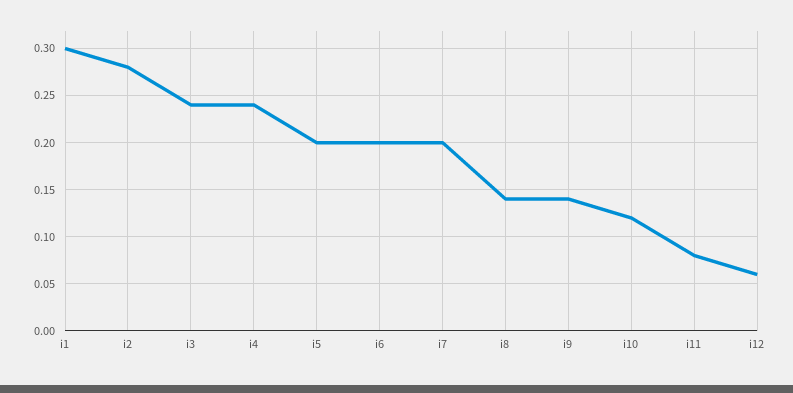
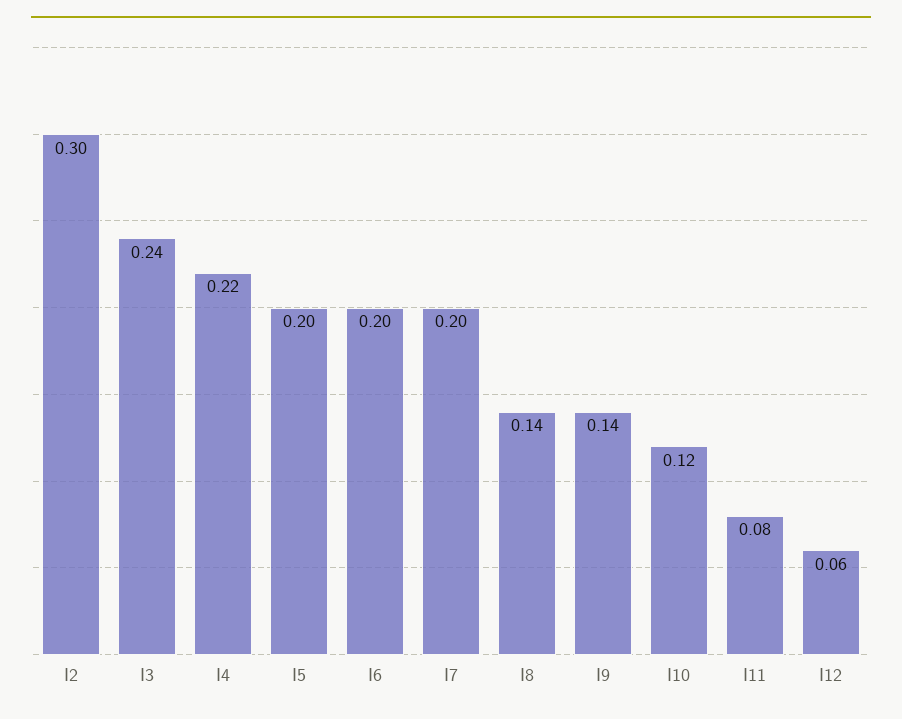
  {
-   "i1": 0.3,
-   "i2": 0.28,
+   "i2": 0.3,
    "i3": 0.24,
-   "i4": 0.24,
+   "i4": 0.22,
    "i5": 0.2,
    "i6": 0.2,
    "i7": 0.2,
    "i8": 0.14,
    "i9": 0.14,
    "i10": 0.12,
    "i11": 0.08,
    "i12": 0.06
  }

